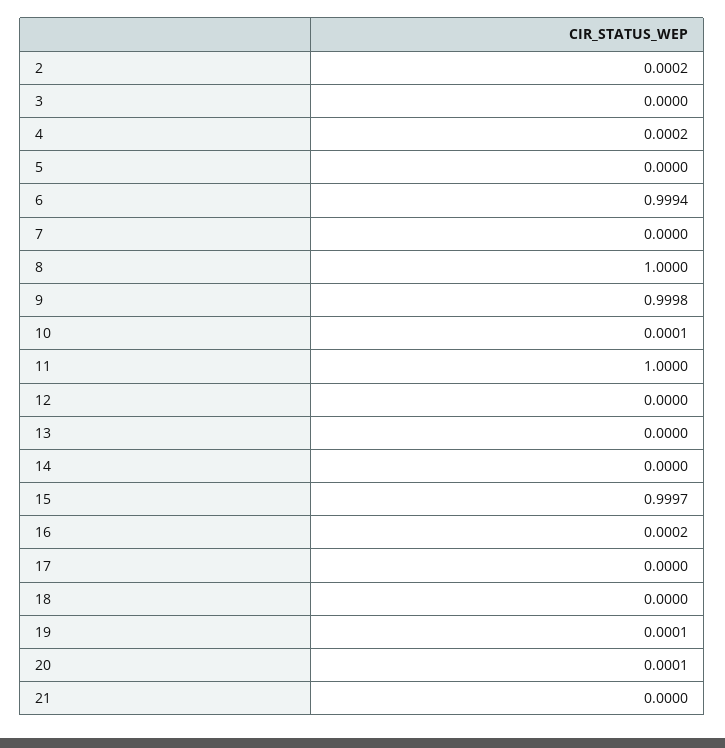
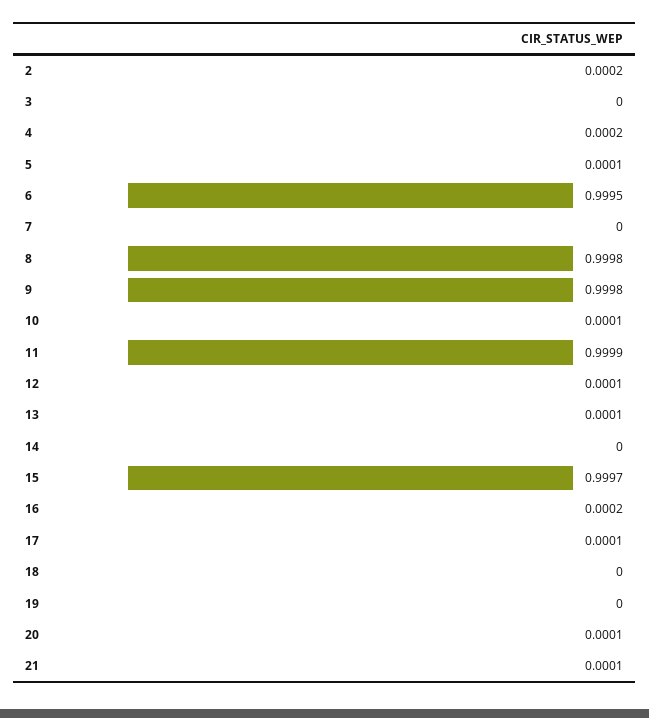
  {
    "2": 0.0002,
    "3": 0,
    "4": 0.0002,
-   "5": 0,
+   "5": 0.0001,
-   "6": 0.9994,
+   "6": 0.9995,
    "7": 0,
-   "8": 1,
+   "8": 0.9998,
    "9": 0.9998,
    "10": 0.0001,
-   "11": 1,
+   "11": 0.9999,
-   "12": 0,
+   "12": 0.0001,
-   "13": 0,
+   "13": 0.0001,
    "14": 0,
    "15": 0.9997,
    "16": 0.0002,
-   "17": 0,
+   "17": 0.0001,
    "18": 0,
-   "19": 0.0001,
+   "19": 0,
    "20": 0.0001,
-   "21": 0
+   "21": 0.0001
  }

